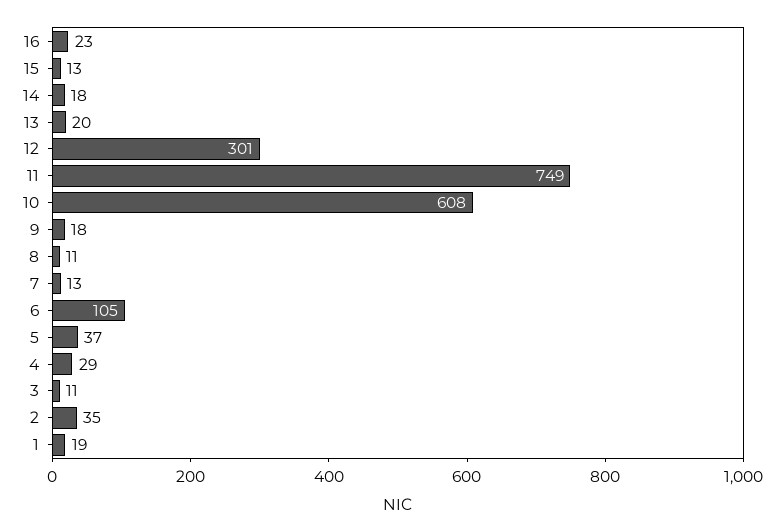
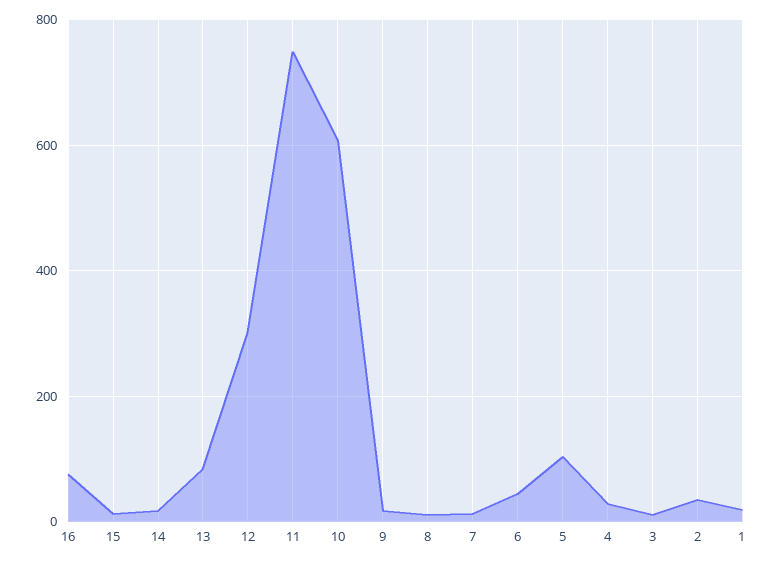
  {
-   "16": 23,
+   "16": 80,
    "15": 13,
    "14": 18,
-   "13": 20,
+   "13": 80,
    "12": 301,
    "11": 749,
    "10": 608,
    "9": 18,
    "8": 11,
    "7": 13,
-   "6": 105,
+   "6": 40,
-   "5": 37,
+   "5": 100,
    "4": 29,
    "3": 11,
    "2": 35,
    "1": 19
  }

